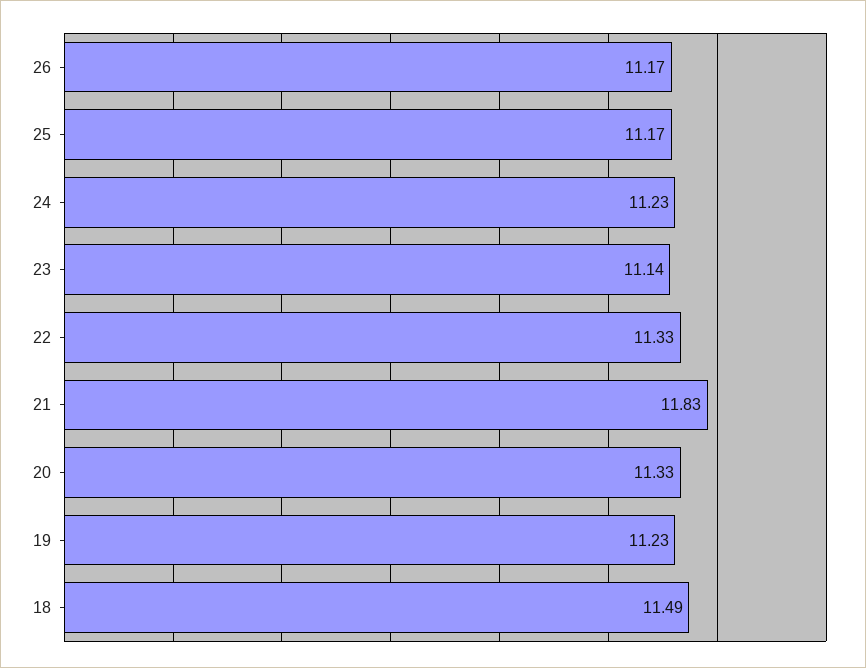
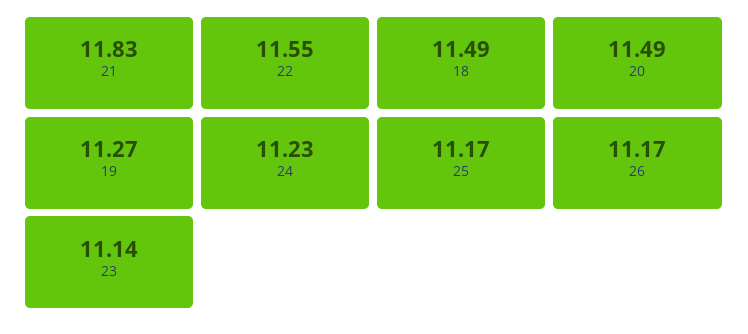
  {
    "26": 11.17,
    "25": 11.17,
    "24": 11.23,
    "23": 11.14,
-   "22": 11.33,
+   "22": 11.55,
    "21": 11.83,
-   "20": 11.33,
+   "20": 11.49,
-   "19": 11.23,
+   "19": 11.27,
    "18": 11.49
  }

